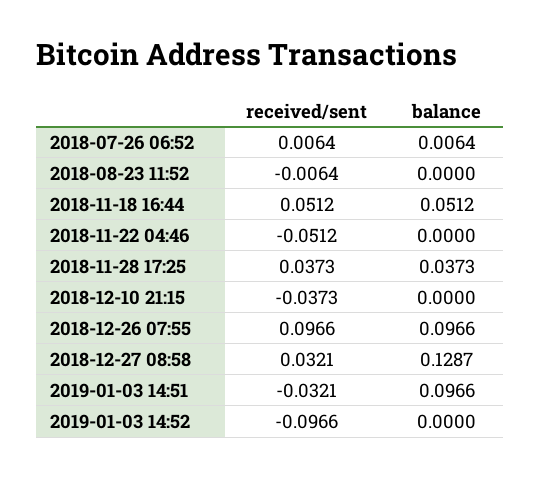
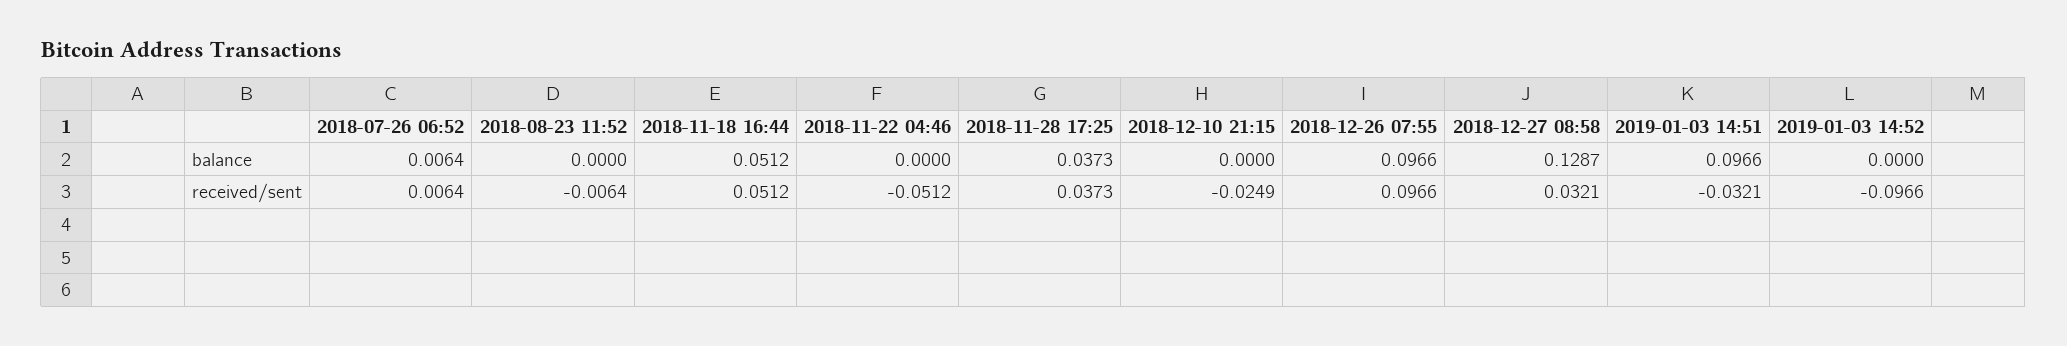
  {
    "received/sent": {
      "2018-07-26 06:52": 0.0064,
      "2018-08-23 11:52": -0.0064,
      "2018-11-18 16:44": 0.0512,
      "2018-11-22 04:46": -0.0512,
      "2018-11-28 17:25": 0.0373,
-     "2018-12-10 21:15": -0.0373,
+     "2018-12-10 21:15": -0.0249,
      "2018-12-26 07:55": 0.0966,
      "2018-12-27 08:58": 0.0321,
      "2019-01-03 14:51": -0.0321,
      "2019-01-03 14:52": -0.0966
    },
    "balance": {
      "2018-07-26 06:52": 0.0064,
      "2018-08-23 11:52": 0,
      "2018-11-18 16:44": 0.0512,
      "2018-11-22 04:46": 0,
      "2018-11-28 17:25": 0.0373,
      "2018-12-10 21:15": 0,
      "2018-12-26 07:55": 0.0966,
      "2018-12-27 08:58": 0.1287,
      "2019-01-03 14:51": 0.0966,
      "2019-01-03 14:52": 0
    }
  }

